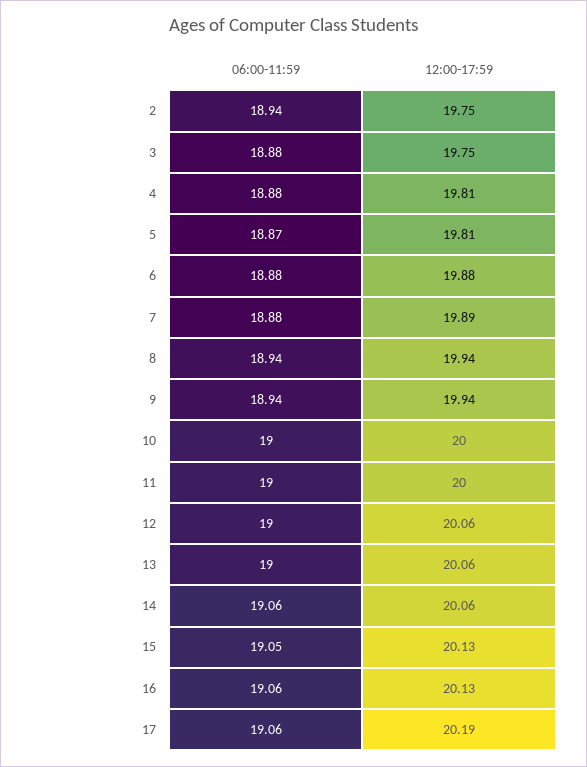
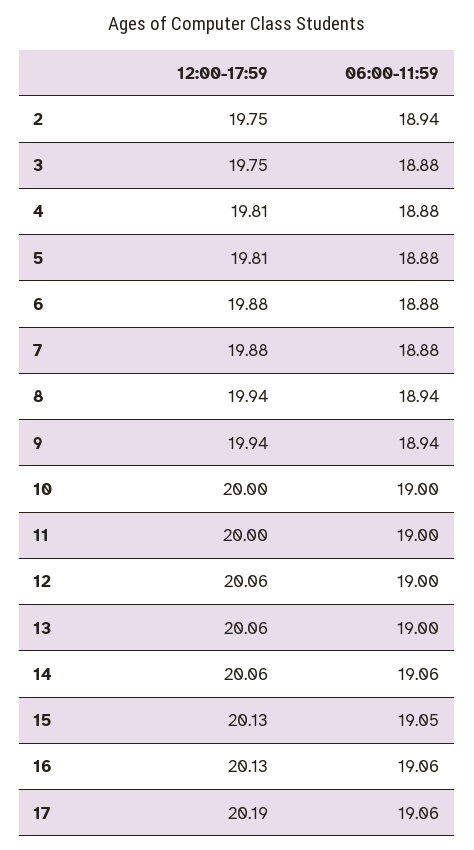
  {
    "06:00-11:59": {
      "2": 18.94,
      "3": 18.88,
      "4": 18.88,
-     "5": 18.87,
+     "5": 18.88,
      "6": 18.88,
      "7": 18.88,
      "8": 18.94,
      "9": 18.94,
      "10": 19,
      "11": 19,
      "12": 19,
      "13": 19,
      "14": 19.06,
      "15": 19.05,
      "16": 19.06,
      "17": 19.06
    },
    "12:00-17:59": {
      "2": 19.75,
      "3": 19.75,
      "4": 19.81,
      "5": 19.81,
      "6": 19.88,
-     "7": 19.89,
+     "7": 19.88,
      "8": 19.94,
      "9": 19.94,
      "10": 20,
      "11": 20,
      "12": 20.06,
      "13": 20.06,
      "14": 20.06,
      "15": 20.13,
      "16": 20.13,
      "17": 20.19
    }
  }

